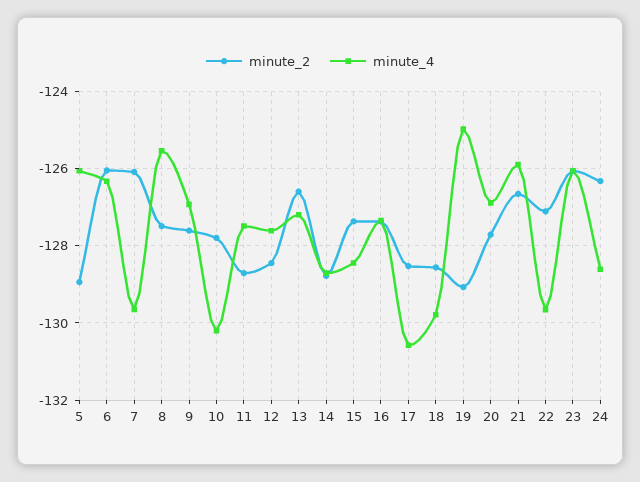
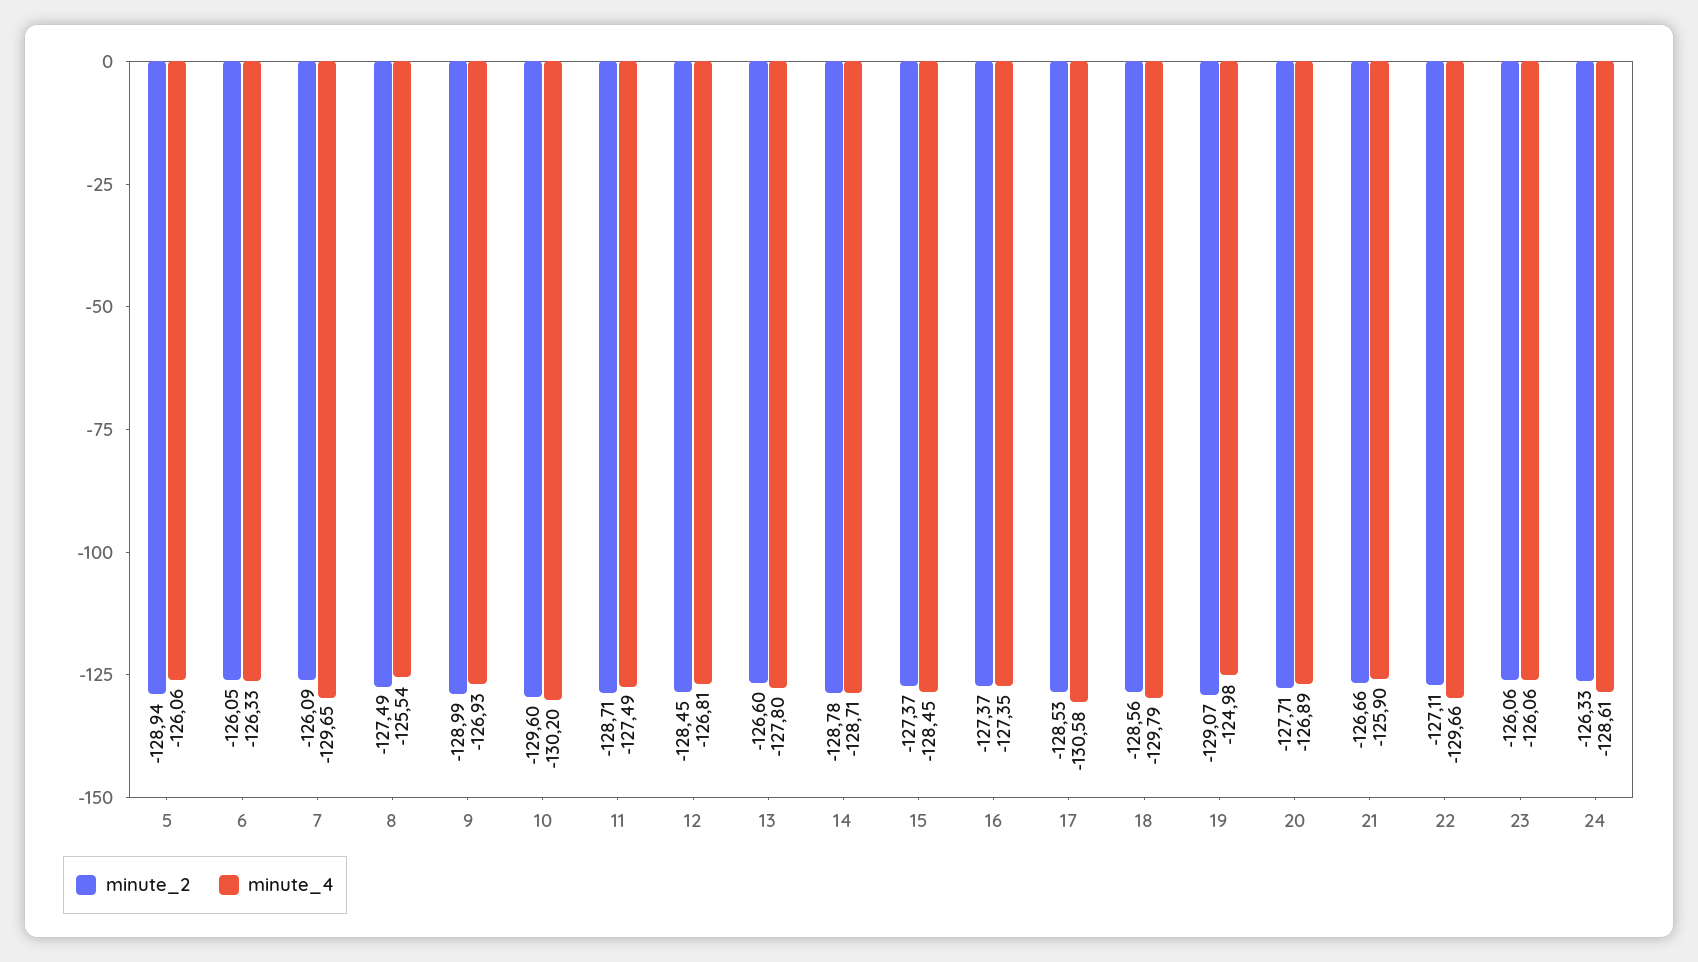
  {
    "minute_2": {
      "5": -128.94,
      "6": -126.05,
      "7": -126.09,
      "8": -127.49,
-     "9": -127.6,
+     "9": -128.99,
-     "10": -127.8,
+     "10": -129.6,
      "11": -128.71,
      "12": -128.45,
      "13": -126.6,
      "14": -128.78,
      "15": -127.37,
      "16": -127.37,
      "17": -128.53,
      "18": -128.56,
      "19": -129.07,
      "20": -127.71,
      "21": -126.66,
      "22": -127.11,
      "23": -126.06,
      "24": -126.33
    },
    "minute_4": {
      "5": -126.06,
      "6": -126.33,
      "7": -129.65,
      "8": -125.54,
      "9": -126.93,
      "10": -130.2,
      "11": -127.49,
-     "12": -127.6,
+     "12": -126.81,
-     "13": -127.2,
+     "13": -127.8,
      "14": -128.71,
      "15": -128.45,
      "16": -127.35,
      "17": -130.58,
      "18": -129.79,
      "19": -124.98,
      "20": -126.89,
      "21": -125.9,
      "22": -129.66,
      "23": -126.06,
      "24": -128.61
    }
  }

